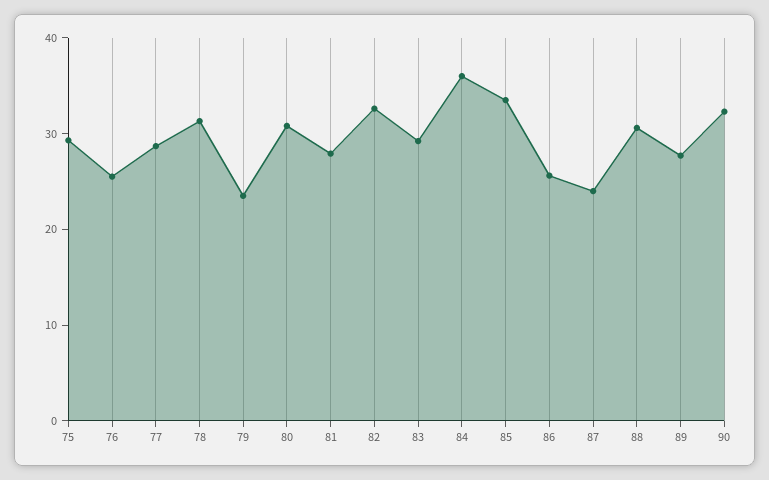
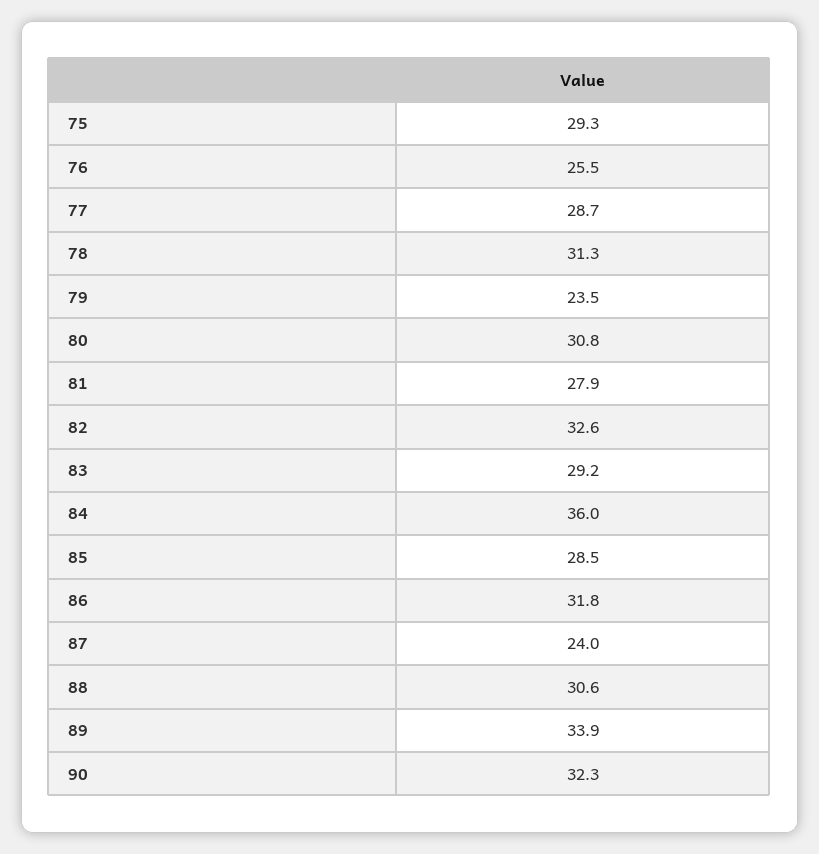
  {
    "75": 29.3,
    "76": 25.5,
    "77": 28.7,
    "78": 31.3,
    "79": 23.5,
    "80": 30.8,
    "81": 27.9,
    "82": 32.6,
    "83": 29.2,
    "84": 36,
-   "85": 34,
+   "85": 28.5,
-   "86": 26,
+   "86": 31.8,
    "87": 24,
    "88": 30.6,
-   "89": 28,
+   "89": 33.9,
    "90": 32.3
  }

